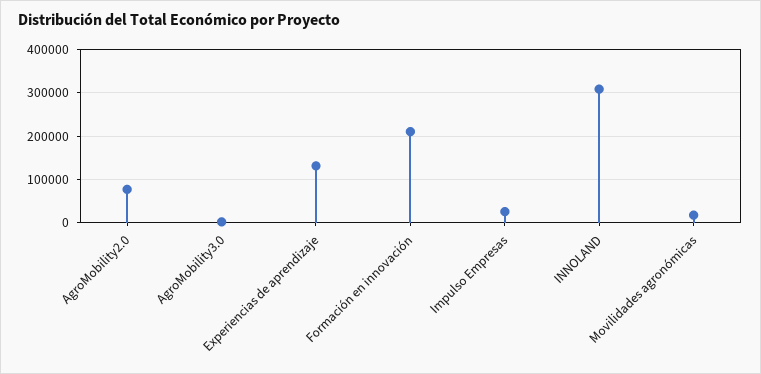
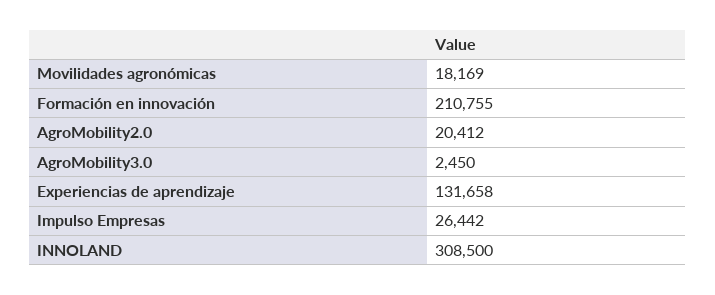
  {
-   "AgroMobility2.0": 80000,
+   "AgroMobility2.0": 20412,
    "AgroMobility3.0": 2450,
    "Experiencias de aprendizaje": 131658,
    "Formación en innovación": 210755,
    "Impulso Empresas": 26442,
    "INNOLAND": 308500,
    "Movilidades agronómicas": 18169
  }

